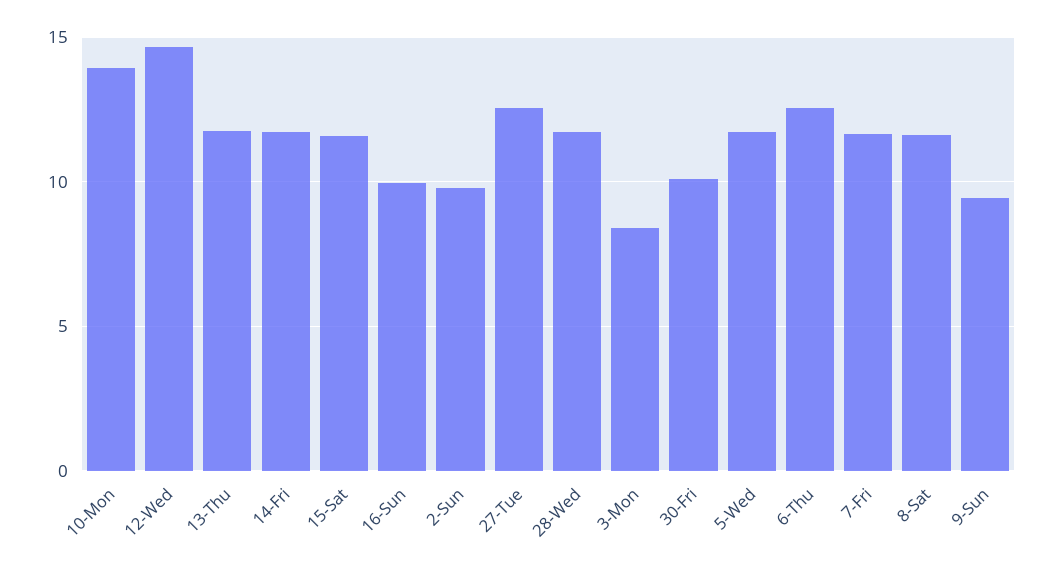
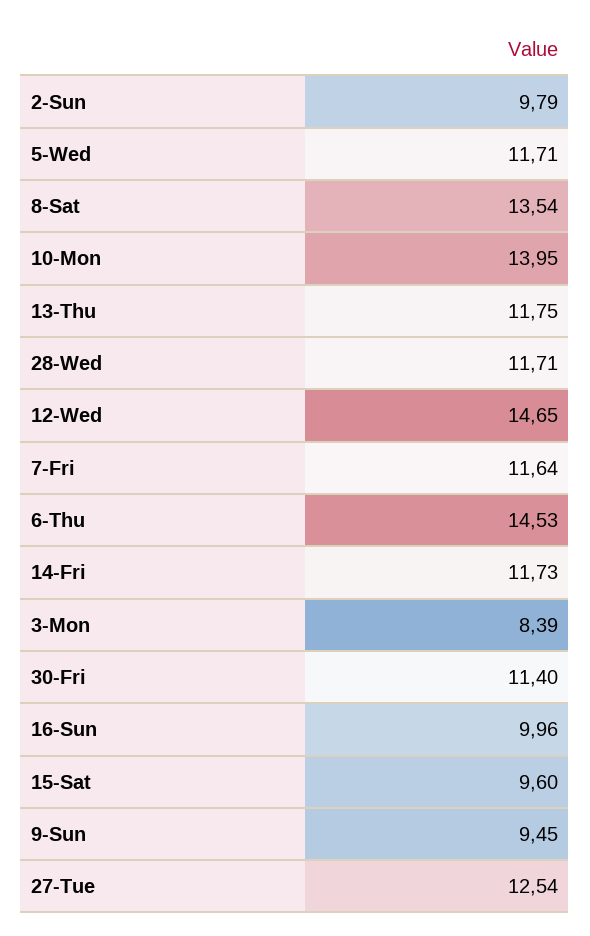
  {
    "10-Mon": 13.95,
    "12-Wed": 14.65,
    "13-Thu": 11.75,
    "14-Fri": 11.73,
-   "15-Sat": 11.5,
+   "15-Sat": 9.6,
    "16-Sun": 9.96,
    "2-Sun": 9.79,
    "27-Tue": 12.54,
    "28-Wed": 11.71,
    "3-Mon": 8.39,
-   "30-Fri": 10,
+   "30-Fri": 11.4,
    "5-Wed": 11.71,
-   "6-Thu": 12.5,
+   "6-Thu": 14.53,
    "7-Fri": 11.64,
-   "8-Sat": 11.5,
+   "8-Sat": 13.54,
    "9-Sun": 9.45
  }

